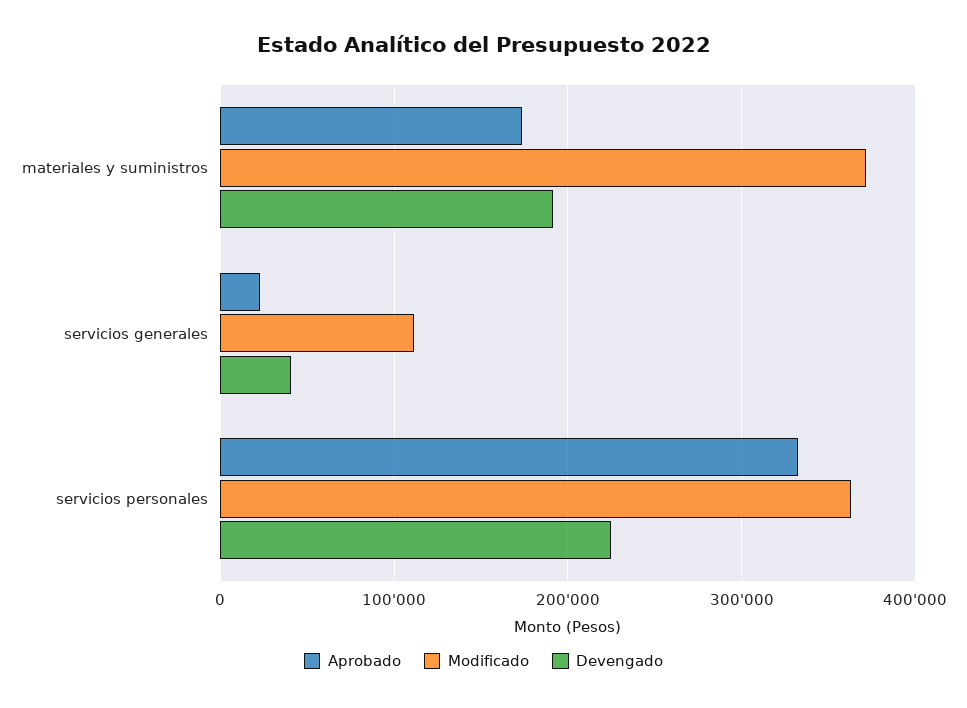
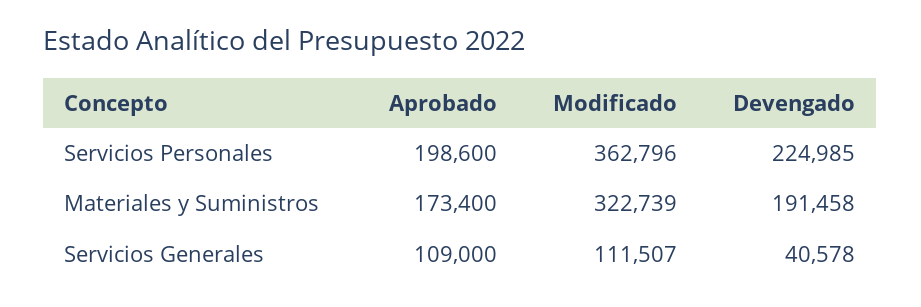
  {
    "Aprobado": {
      "materiales y suministros": 173400,
-     "servicios generales": 20000,
+     "servicios generales": 109000,
-     "servicios personales": 330000
+     "servicios personales": 198600
    },
    "Modificado": {
-     "materiales y suministros": 370000,
+     "materiales y suministros": 322739,
      "servicios generales": 111507,
      "servicios personales": 362796
    },
    "Devengado": {
      "materiales y suministros": 191458,
      "servicios generales": 40578,
      "servicios personales": 224985
    }
  }

